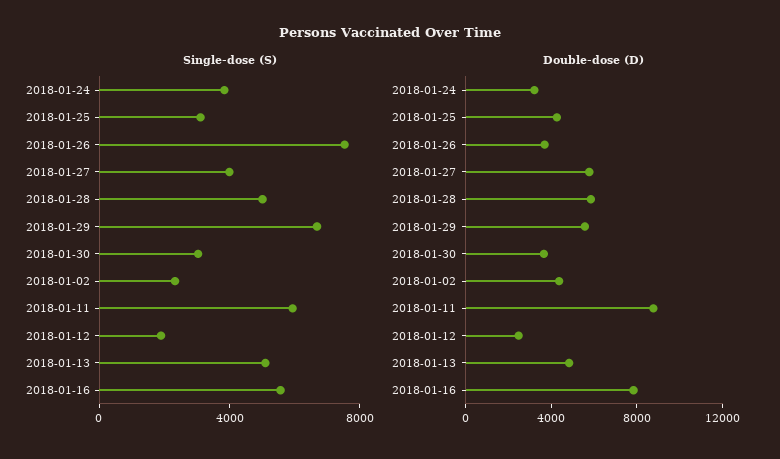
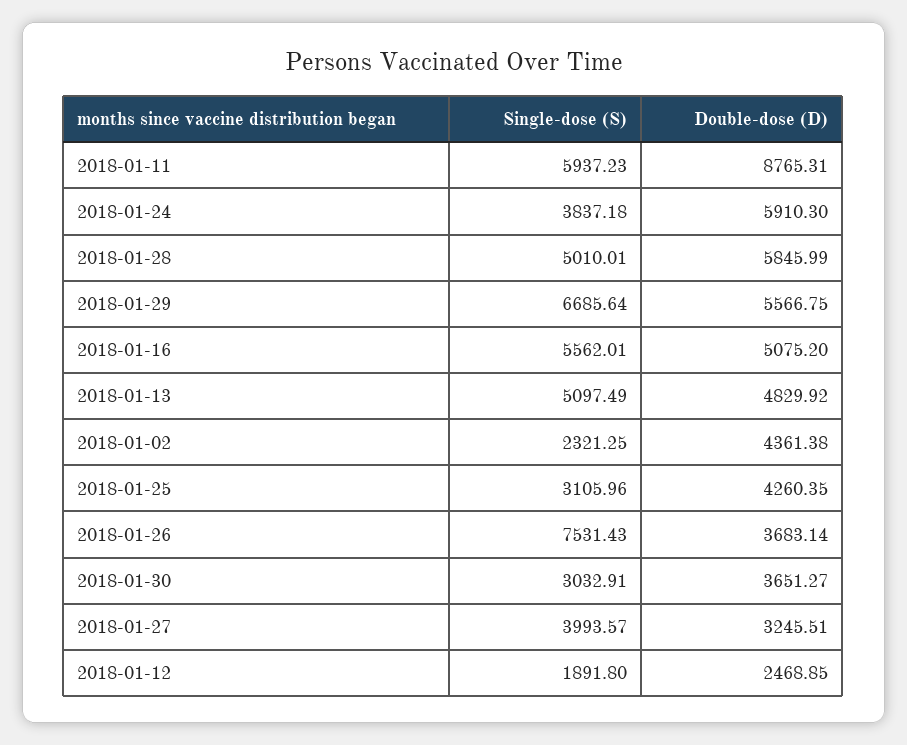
  {
    "Single-dose (S)": {
      "2018-01-24": 3837.18,
      "2018-01-25": 3105.96,
      "2018-01-26": 7531.43,
      "2018-01-27": 3993.57,
      "2018-01-28": 5010.01,
      "2018-01-29": 6685.64,
      "2018-01-30": 3032.91,
      "2018-01-02": 2321.25,
      "2018-01-11": 5937.23,
      "2018-01-12": 1891.8,
      "2018-01-13": 5097.49,
      "2018-01-16": 5562.01
    },
    "Double-dose (D)": {
-     "2018-01-24": 3000,
+     "2018-01-24": 5910.3,
      "2018-01-25": 4260.35,
      "2018-01-26": 3683.14,
-     "2018-01-27": 6000,
+     "2018-01-27": 3245.51,
      "2018-01-28": 5845.99,
      "2018-01-29": 5566.75,
      "2018-01-30": 3651.27,
      "2018-01-02": 4361.38,
      "2018-01-11": 8765.31,
      "2018-01-12": 2468.85,
      "2018-01-13": 4829.92,
-     "2018-01-16": 8000
+     "2018-01-16": 5075.2
    }
  }

